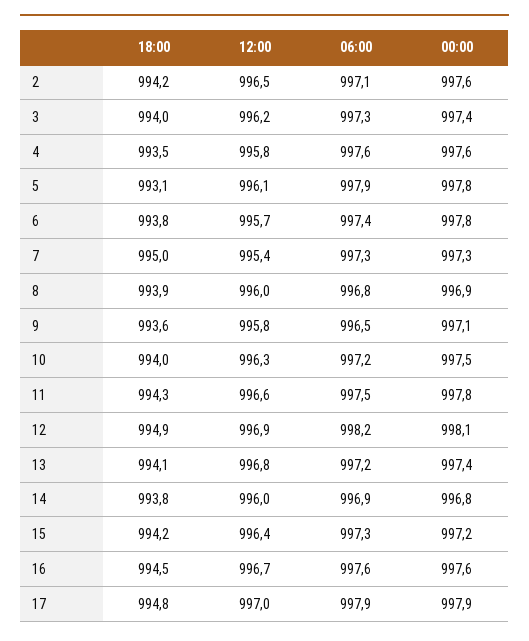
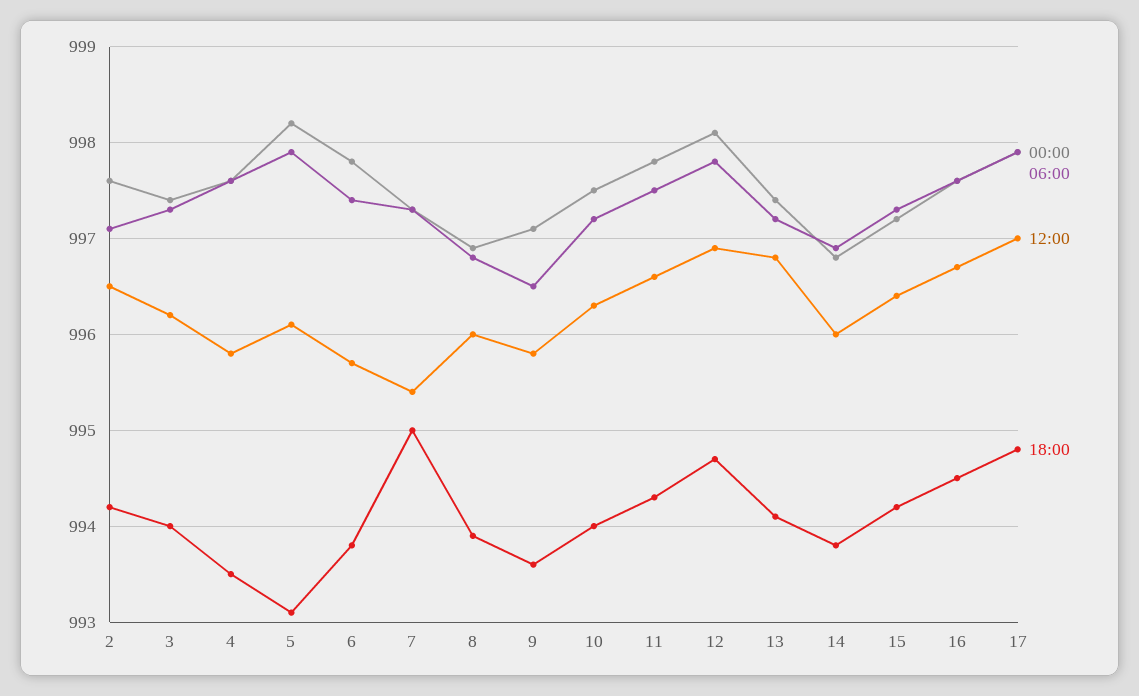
  {
    "18:00": {
      "2": 994.2,
      "3": 994,
      "4": 993.5,
      "5": 993.1,
      "6": 993.8,
      "7": 995,
      "8": 993.9,
      "9": 993.6,
      "10": 994,
      "11": 994.3,
-     "12": 994.9,
+     "12": 994.7,
      "13": 994.1,
      "14": 993.8,
      "15": 994.2,
      "16": 994.5,
      "17": 994.8
    },
    "12:00": {
      "2": 996.5,
      "3": 996.2,
      "4": 995.8,
      "5": 996.1,
      "6": 995.7,
      "7": 995.4,
      "8": 996,
      "9": 995.8,
      "10": 996.3,
      "11": 996.6,
      "12": 996.9,
      "13": 996.8,
      "14": 996,
      "15": 996.4,
      "16": 996.7,
      "17": 997
    },
    "06:00": {
      "2": 997.1,
      "3": 997.3,
      "4": 997.6,
      "5": 997.9,
      "6": 997.4,
      "7": 997.3,
      "8": 996.8,
      "9": 996.5,
      "10": 997.2,
      "11": 997.5,
-     "12": 998.2,
+     "12": 997.8,
      "13": 997.2,
      "14": 996.9,
      "15": 997.3,
      "16": 997.6,
      "17": 997.9
    },
    "00:00": {
      "2": 997.6,
      "3": 997.4,
      "4": 997.6,
-     "5": 997.8,
+     "5": 998.2,
      "6": 997.8,
      "7": 997.3,
      "8": 996.9,
      "9": 997.1,
      "10": 997.5,
      "11": 997.8,
      "12": 998.1,
      "13": 997.4,
      "14": 996.8,
      "15": 997.2,
      "16": 997.6,
      "17": 997.9
    }
  }

